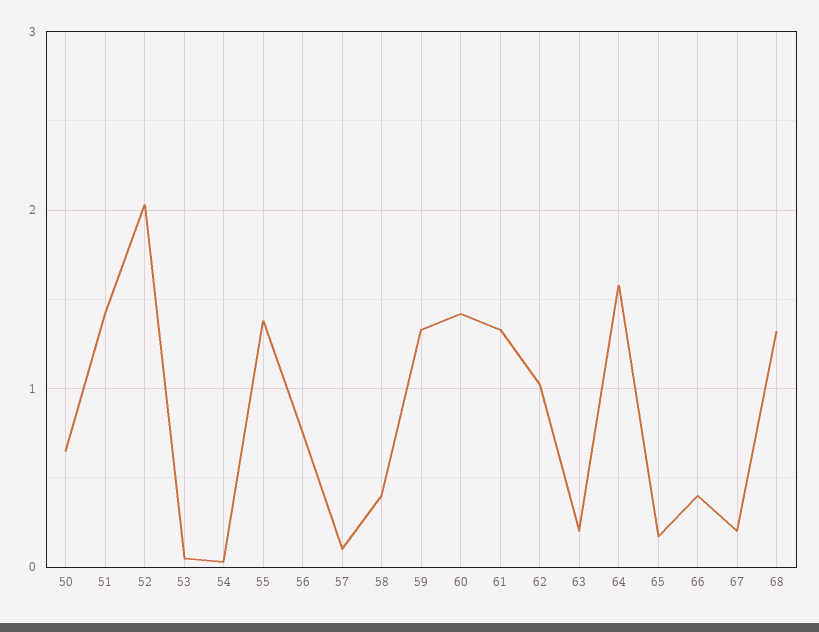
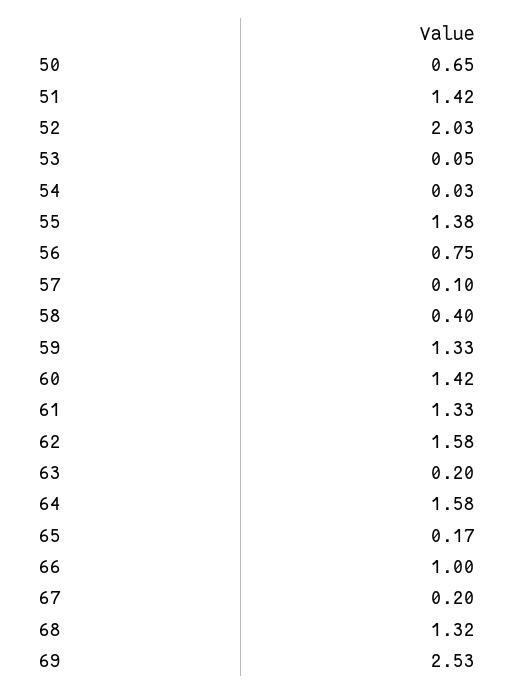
  {
    "50": 0.65,
    "51": 1.42,
    "52": 2.03,
    "53": 0.05,
    "54": 0.03,
    "55": 1.38,
    "56": 0.75,
    "57": 0.1,
    "58": 0.4,
    "59": 1.33,
    "60": 1.42,
    "61": 1.33,
-   "62": 1,
+   "62": 1.58,
    "63": 0.2,
    "64": 1.58,
    "65": 0.17,
-   "66": 0.4,
+   "66": 1,
    "67": 0.2,
-   "68": 1.32
+   "68": 1.32,
+   "69": 2.53
  }

